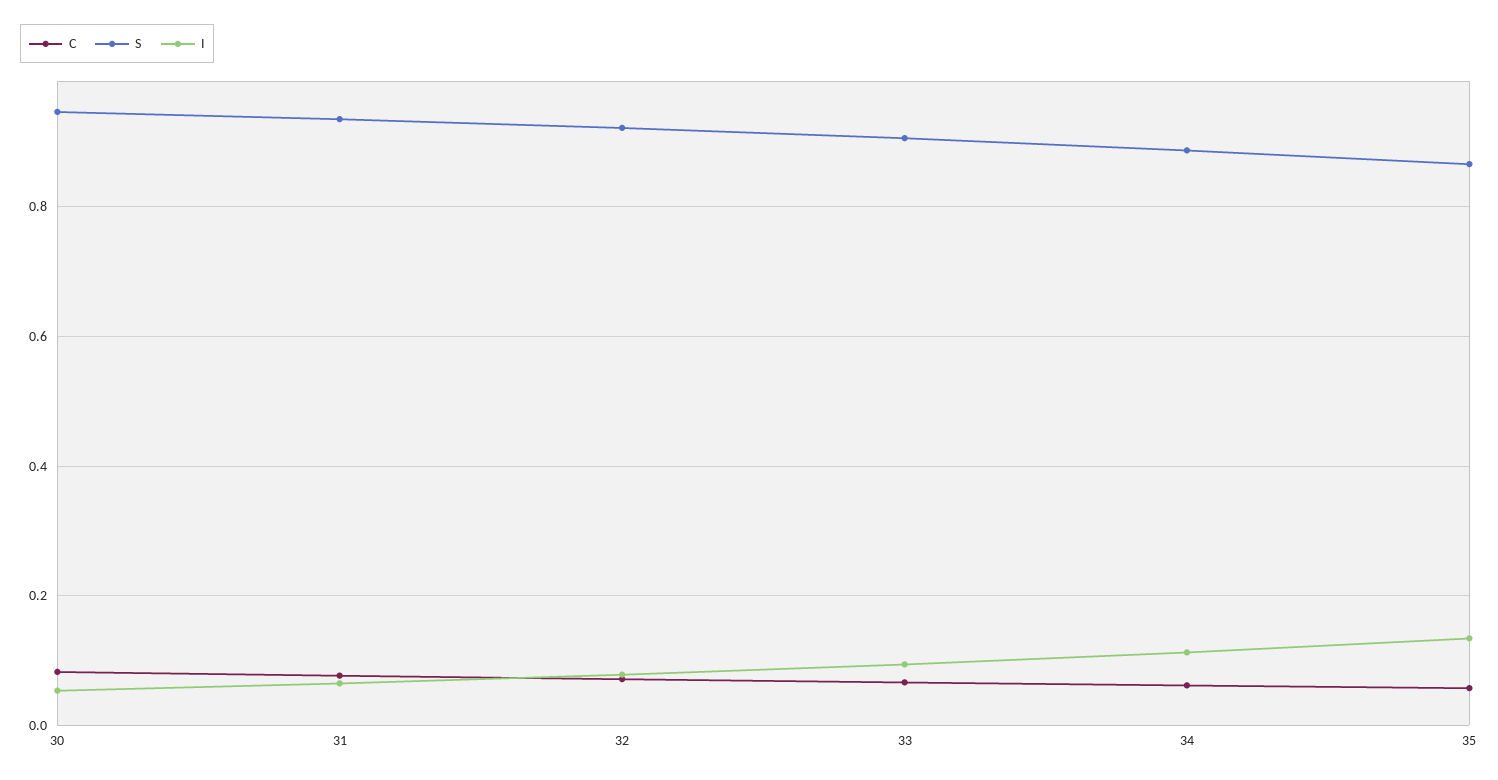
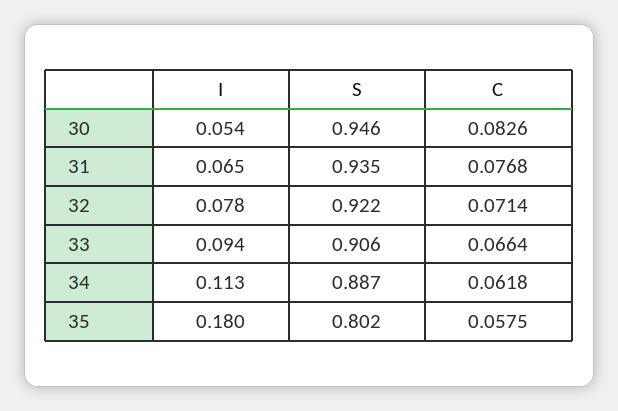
  {
    "C": {
      "30": 0.0826,
      "31": 0.0768,
      "32": 0.0714,
      "33": 0.0664,
      "34": 0.0618,
      "35": 0.0575
    },
    "S": {
      "30": 0.946,
      "31": 0.935,
      "32": 0.922,
      "33": 0.906,
      "34": 0.887,
-     "35": 0.86
+     "35": 0.802
    },
    "I": {
      "30": 0.054,
      "31": 0.065,
      "32": 0.078,
      "33": 0.094,
      "34": 0.113,
-     "35": 0.14
+     "35": 0.18
    }
  }

